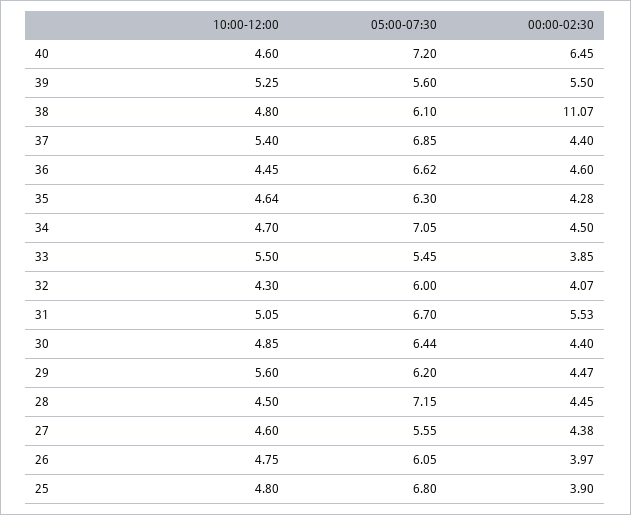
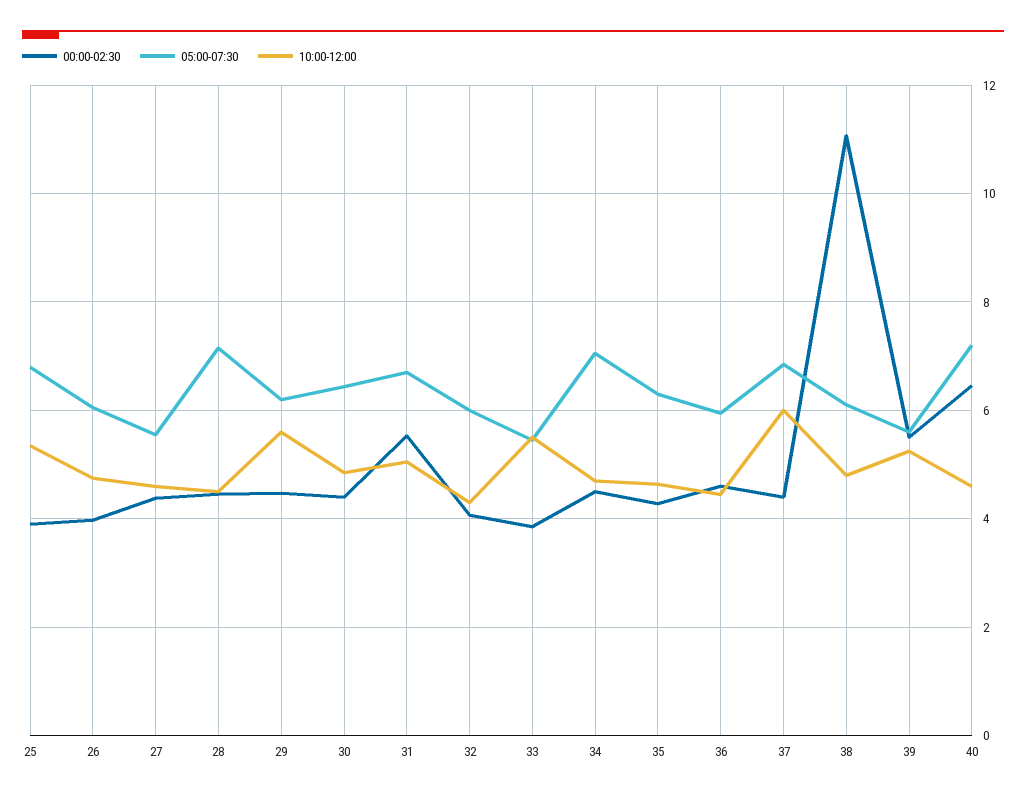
  {
    "10:00-12:00": {
      "40": 4.6,
      "39": 5.25,
      "38": 4.8,
-     "37": 5.4,
+     "37": 6,
      "36": 4.45,
      "35": 4.64,
      "34": 4.7,
      "33": 5.5,
      "32": 4.3,
      "31": 5.05,
      "30": 4.85,
      "29": 5.6,
      "28": 4.5,
      "27": 4.6,
      "26": 4.75,
-     "25": 4.8
+     "25": 5.4
    },
    "05:00-07:30": {
      "40": 7.2,
      "39": 5.6,
      "38": 6.1,
      "37": 6.85,
-     "36": 6.62,
+     "36": 6,
      "35": 6.3,
      "34": 7.05,
      "33": 5.45,
      "32": 6,
      "31": 6.7,
      "30": 6.44,
      "29": 6.2,
      "28": 7.15,
      "27": 5.55,
      "26": 6.05,
      "25": 6.8
    },
    "00:00-02:30": {
      "40": 6.45,
      "39": 5.5,
      "38": 11.07,
      "37": 4.4,
      "36": 4.6,
      "35": 4.28,
      "34": 4.5,
      "33": 3.85,
      "32": 4.07,
      "31": 5.53,
      "30": 4.4,
      "29": 4.47,
      "28": 4.45,
      "27": 4.38,
      "26": 3.97,
      "25": 3.9
    }
  }

